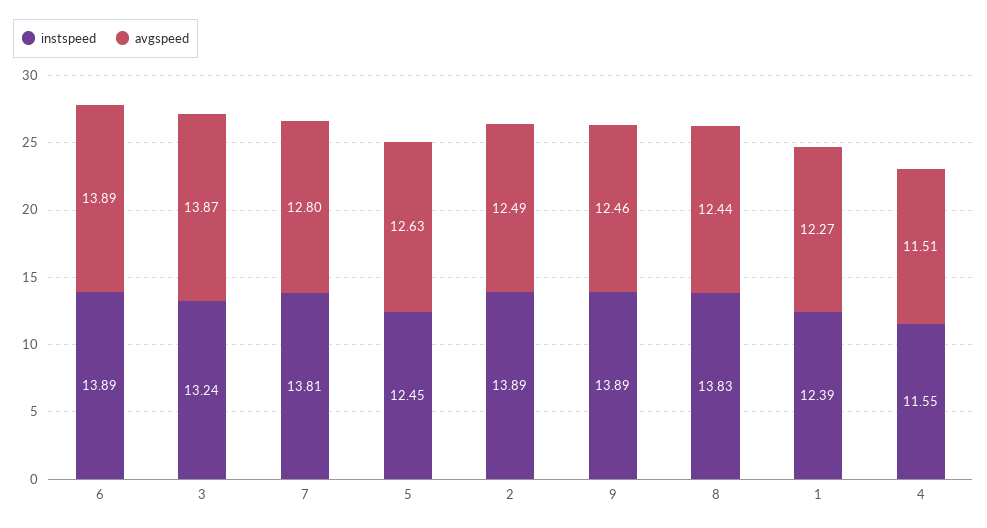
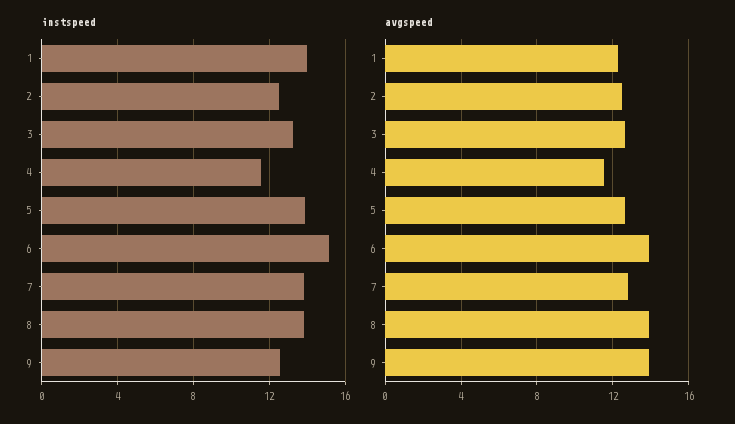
  {
    "instspeed": {
-     "6": 13.89,
+     "6": 15,
      "3": 13.24,
      "7": 13.81,
-     "5": 12.45,
+     "5": 14,
-     "2": 13.89,
+     "2": 12.5,
-     "9": 13.89,
+     "9": 12.5,
      "8": 13.83,
-     "1": 12.39,
+     "1": 14,
      "4": 11.55
    },
    "avgspeed": {
      "6": 13.89,
-     "3": 13.87,
+     "3": 12.5,
      "7": 12.8,
      "5": 12.63,
      "2": 12.49,
-     "9": 12.46,
+     "9": 14,
-     "8": 12.44,
+     "8": 14,
      "1": 12.27,
      "4": 11.51
    }
  }

